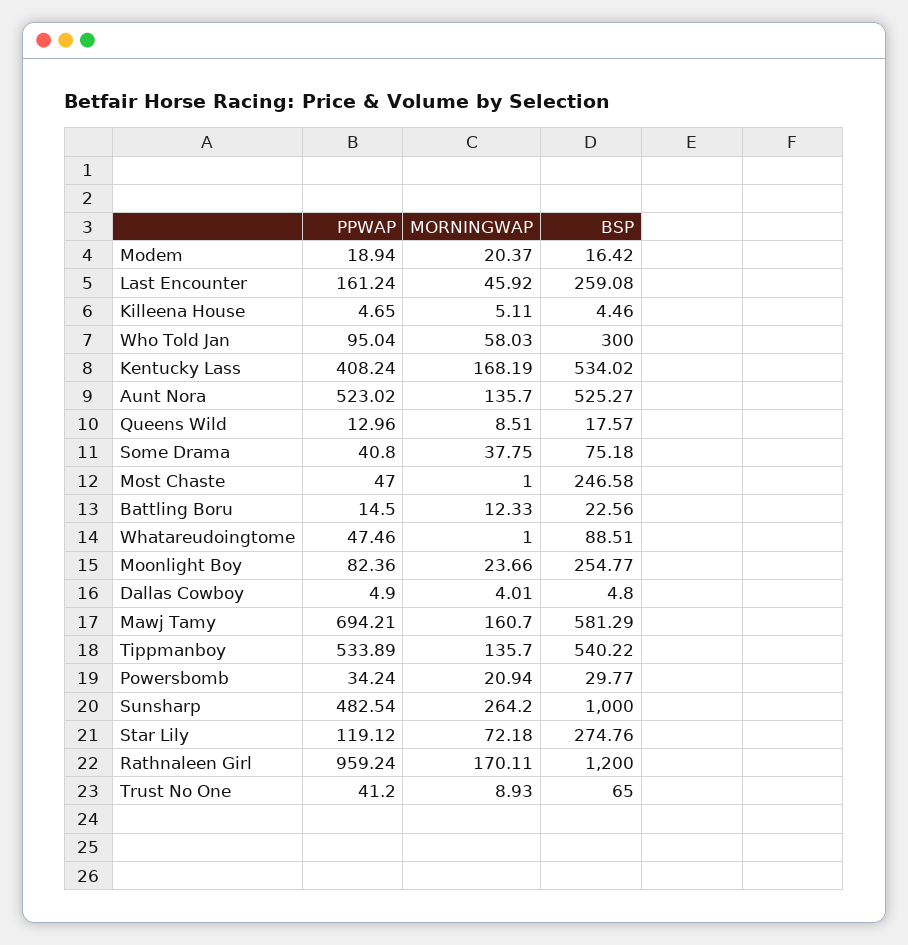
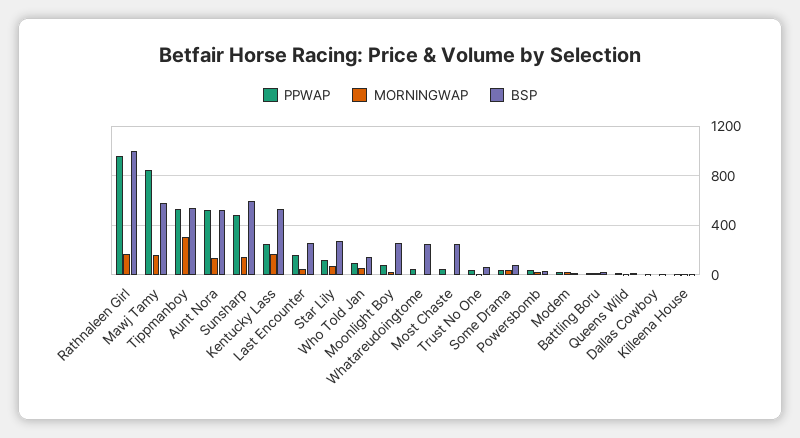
  {
    "PPWAP": {
      "Modem": 18.94,
      "Last Encounter": 161.24,
      "Killeena House": 4.65,
      "Who Told Jan": 95.04,
-     "Kentucky Lass": 408.24,
+     "Kentucky Lass": 250,
      "Aunt Nora": 523.02,
      "Queens Wild": 12.96,
      "Some Drama": 40.8,
      "Most Chaste": 47,
      "Battling Boru": 14.5,
      "Whatareudoingtome": 47.46,
      "Moonlight Boy": 82.36,
      "Dallas Cowboy": 4.9,
-     "Mawj Tamy": 694.21,
+     "Mawj Tamy": 850,
      "Tippmanboy": 533.89,
      "Powersbomb": 34.24,
      "Sunsharp": 482.54,
      "Star Lily": 119.12,
      "Rathnaleen Girl": 959.24,
      "Trust No One": 41.2
    },
    "MORNINGWAP": {
      "Modem": 20.37,
      "Last Encounter": 45.92,
      "Killeena House": 5.11,
      "Who Told Jan": 58.03,
      "Kentucky Lass": 168.19,
      "Aunt Nora": 135.7,
      "Queens Wild": 8.51,
      "Some Drama": 37.75,
      "Most Chaste": 1,
      "Battling Boru": 12.33,
      "Whatareudoingtome": 1,
      "Moonlight Boy": 23.66,
      "Dallas Cowboy": 4.01,
      "Mawj Tamy": 160.7,
-     "Tippmanboy": 135.7,
+     "Tippmanboy": 300,
      "Powersbomb": 20.94,
-     "Sunsharp": 264.2,
+     "Sunsharp": 150,
      "Star Lily": 72.18,
      "Rathnaleen Girl": 170.11,
      "Trust No One": 8.93
    },
    "BSP": {
      "Modem": 16.42,
      "Last Encounter": 259.08,
      "Killeena House": 4.46,
-     "Who Told Jan": 300,
+     "Who Told Jan": 150,
      "Kentucky Lass": 534.02,
      "Aunt Nora": 525.27,
      "Queens Wild": 17.57,
      "Some Drama": 75.18,
      "Most Chaste": 246.58,
      "Battling Boru": 22.56,
-     "Whatareudoingtome": 88.51,
+     "Whatareudoingtome": 250,
      "Moonlight Boy": 254.77,
      "Dallas Cowboy": 4.8,
      "Mawj Tamy": 581.29,
      "Tippmanboy": 540.22,
      "Powersbomb": 29.77,
-     "Sunsharp": 1000,
+     "Sunsharp": 600,
      "Star Lily": 274.76,
-     "Rathnaleen Girl": 1200,
+     "Rathnaleen Girl": 1000,
      "Trust No One": 65
    }
  }

